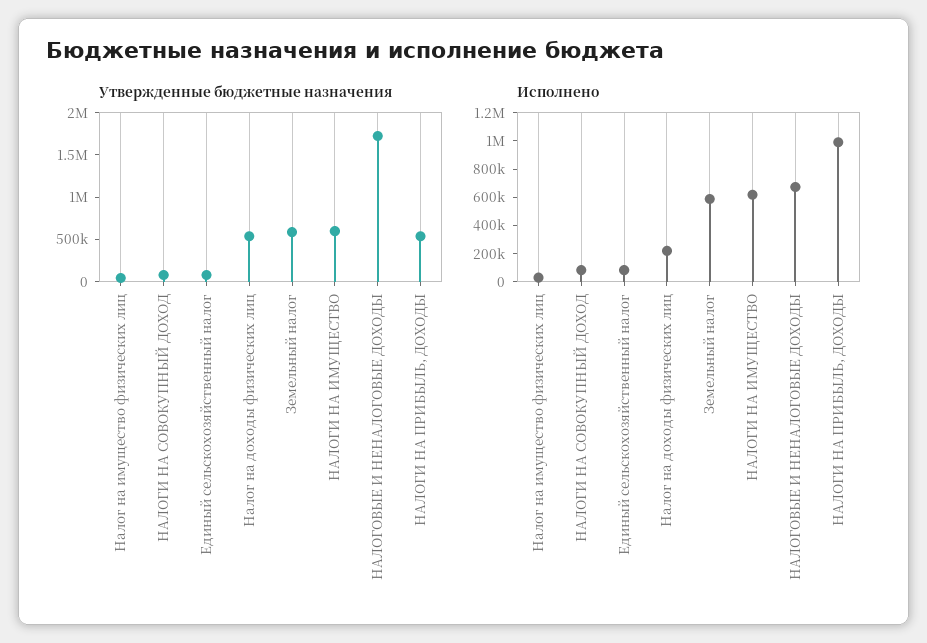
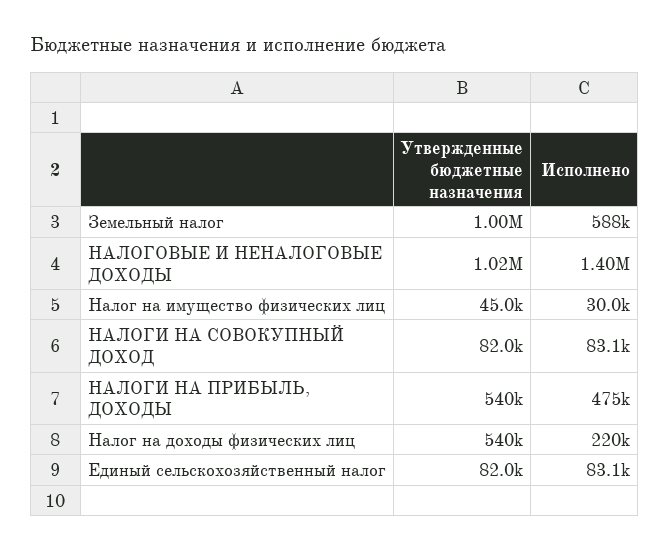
  {
    "Утвержденные бюджетные назначения": {
      "Налог на имущество физических лиц": 45000,
      "НАЛОГИ НА СОВОКУПНЫЙ ДОХОД": 82000,
      "Единый сельскохозяйственный налог": 82000,
      "Налог на доходы физических лиц": 540000,
-     "Земельный налог": 600000,
+     "Земельный налог": 1000000,
-     "НАЛОГИ НА ИМУЩЕСТВО": 600000,
-     "НАЛОГОВЫЕ И НЕНАЛОГОВЫЕ ДОХОДЫ": 1700000,
+     "НАЛОГОВЫЕ И НЕНАЛОГОВЫЕ ДОХОДЫ": 1020000,
      "НАЛОГИ НА ПРИБЫЛЬ, ДОХОДЫ": 540000
    },
    "Исполнено": {
      "Налог на имущество физических лиц": 30000,
      "НАЛОГИ НА СОВОКУПНЫЙ ДОХОД": 83100,
      "Единый сельскохозяйственный налог": 83100,
      "Налог на доходы физических лиц": 220000,
      "Земельный налог": 588000,
-     "НАЛОГИ НА ИМУЩЕСТВО": 600000,
-     "НАЛОГОВЫЕ И НЕНАЛОГОВЫЕ ДОХОДЫ": 700000,
+     "НАЛОГОВЫЕ И НЕНАЛОГОВЫЕ ДОХОДЫ": 1400000,
-     "НАЛОГИ НА ПРИБЫЛЬ, ДОХОДЫ": 1000000
+     "НАЛОГИ НА ПРИБЫЛЬ, ДОХОДЫ": 475000
    }
  }

